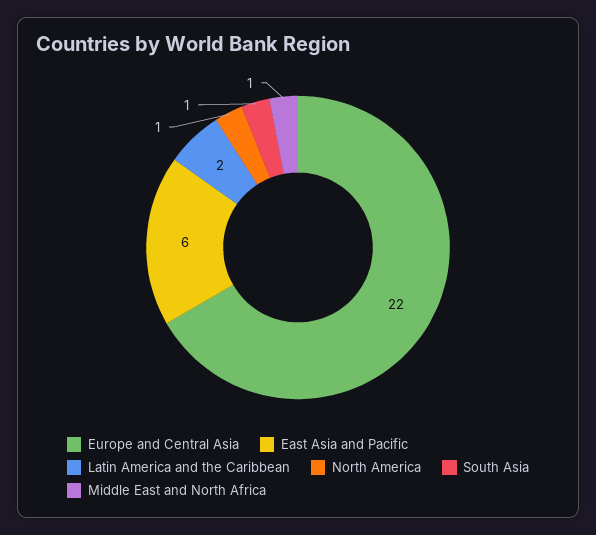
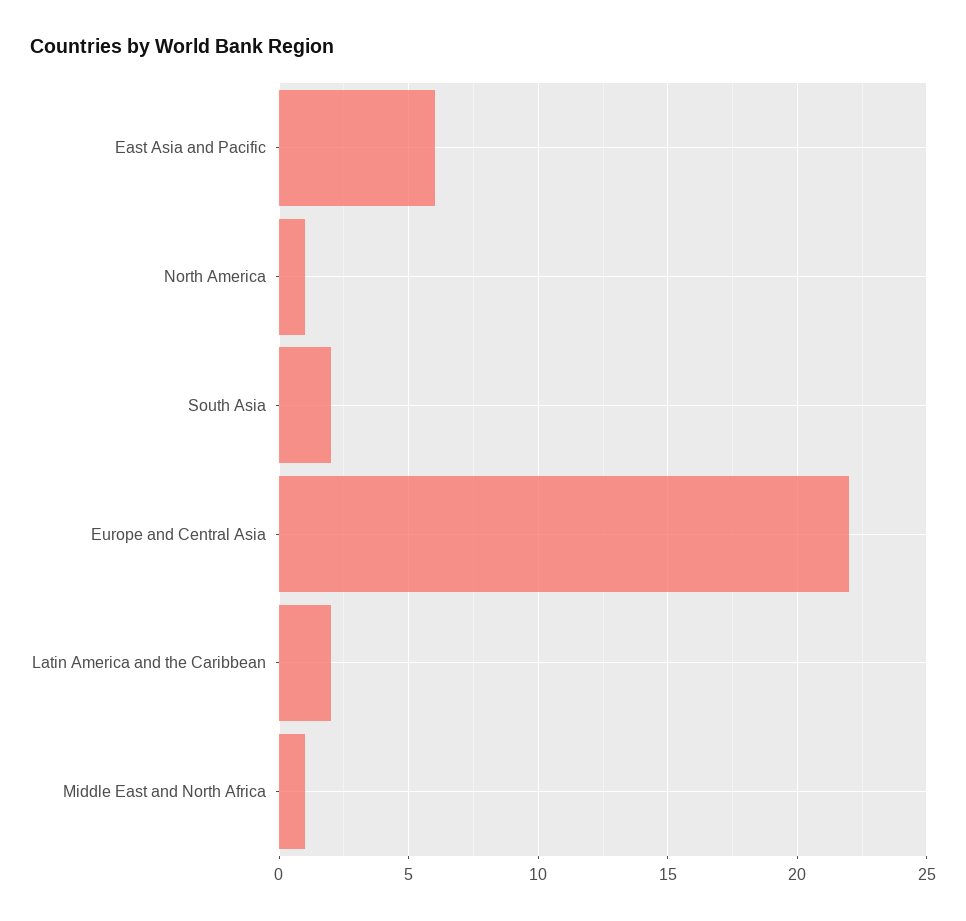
  {
    "Europe and Central Asia": 22,
    "East Asia and Pacific": 6,
    "Latin America and the Caribbean": 2,
    "North America": 1,
-   "South Asia": 1,
+   "South Asia": 2,
    "Middle East and North Africa": 1
  }

